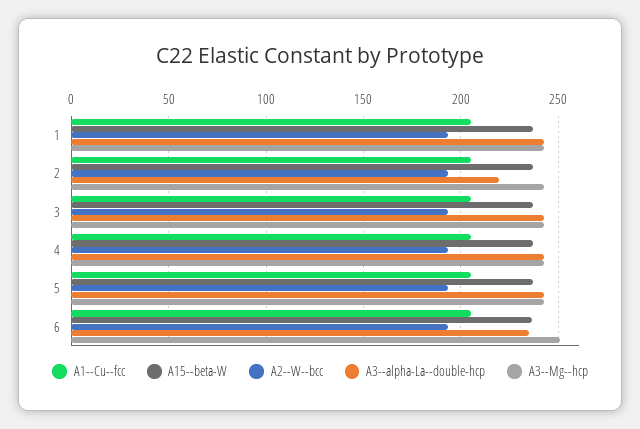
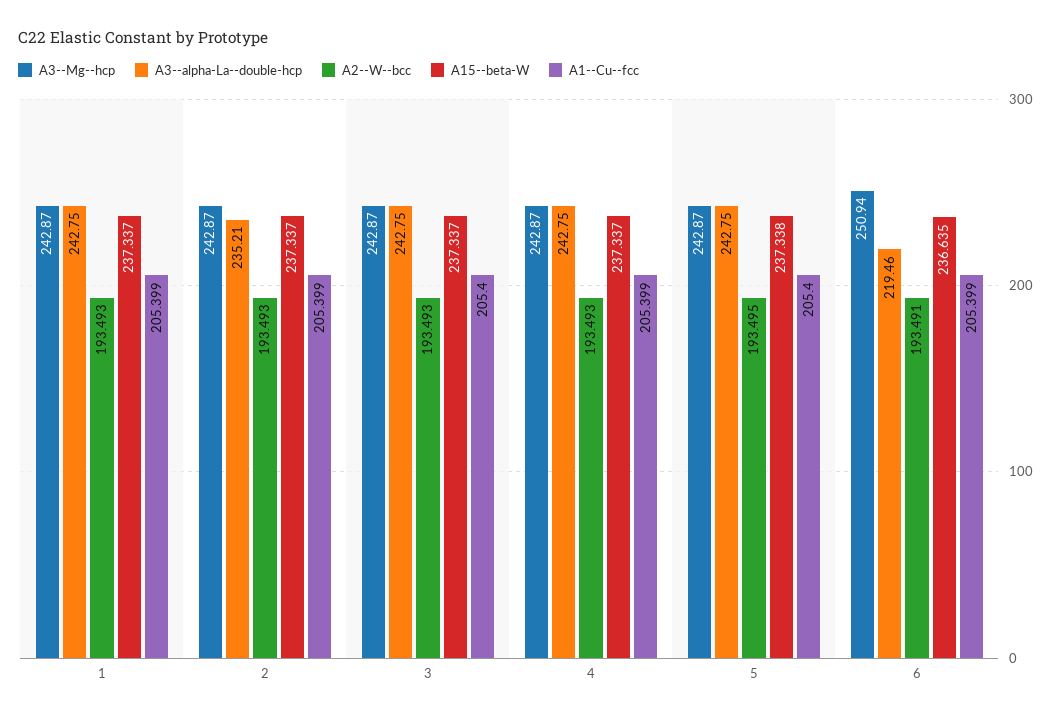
  {
    "A1--Cu--fcc": {
      "1": 205.399,
      "2": 205.399,
      "3": 205.4,
      "4": 205.399,
      "5": 205.4,
      "6": 205.399
    },
    "A15--beta-W": {
      "1": 237.337,
      "2": 237.337,
      "3": 237.337,
      "4": 237.337,
      "5": 237.338,
      "6": 236.635
    },
    "A2--W--bcc": {
      "1": 193.493,
      "2": 193.493,
      "3": 193.493,
      "4": 193.493,
      "5": 193.495,
      "6": 193.491
    },
    "A3--alpha-La--double-hcp": {
      "1": 242.75,
-     "2": 220,
+     "2": 235.21,
      "3": 242.75,
      "4": 242.75,
      "5": 242.75,
-     "6": 235
+     "6": 219.46
    },
    "A3--Mg--hcp": {
      "1": 242.87,
      "2": 242.87,
      "3": 242.87,
      "4": 242.87,
      "5": 242.87,
      "6": 250.94
    }
  }

